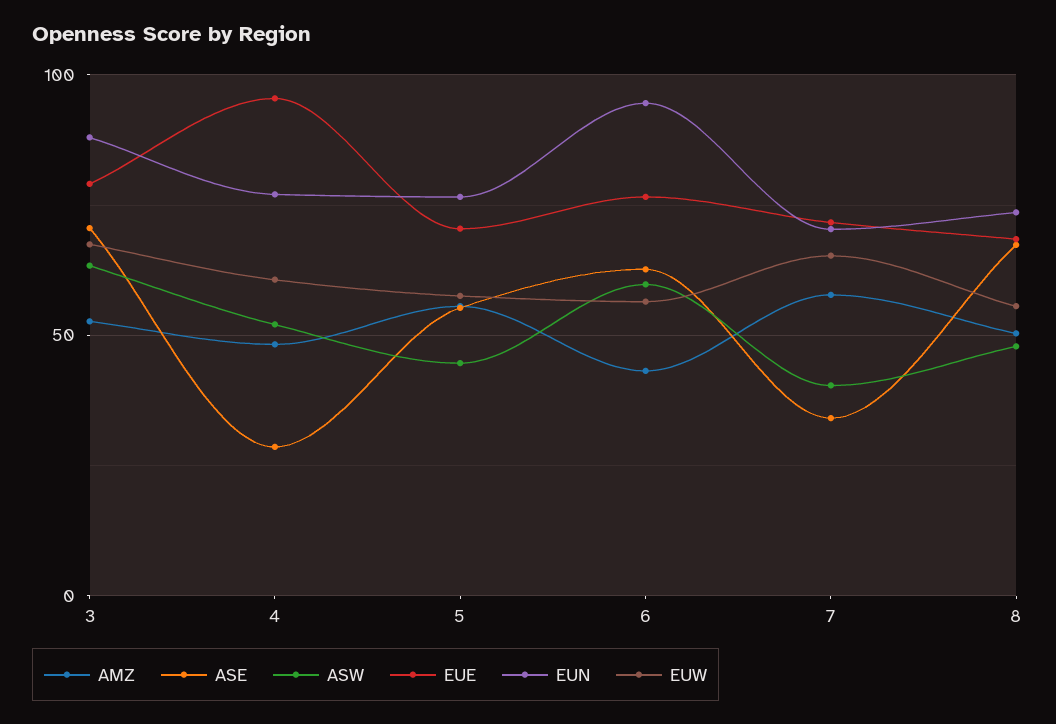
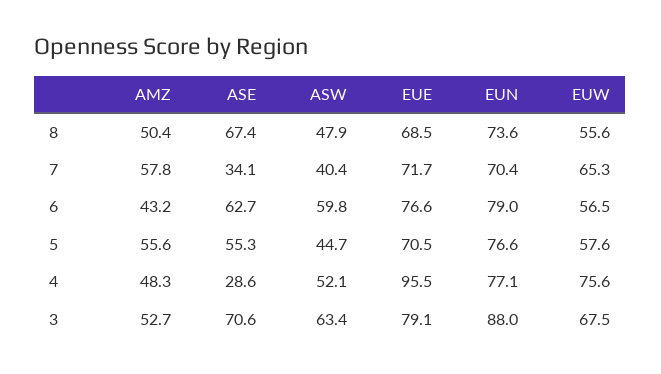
  {
    "AMZ": {
      "3": 52.7,
      "4": 48.3,
      "5": 55.6,
      "6": 43.2,
      "7": 57.8,
      "8": 50.4
    },
    "ASE": {
      "3": 70.6,
      "4": 28.6,
      "5": 55.3,
      "6": 62.7,
      "7": 34.1,
      "8": 67.4
    },
    "ASW": {
      "3": 63.4,
      "4": 52.1,
      "5": 44.7,
      "6": 59.8,
      "7": 40.4,
      "8": 47.9
    },
    "EUE": {
      "3": 79.1,
      "4": 95.5,
      "5": 70.5,
      "6": 76.6,
      "7": 71.7,
      "8": 68.5
    },
    "EUN": {
      "3": 88,
      "4": 77.1,
      "5": 76.6,
-     "6": 95,
+     "6": 79,
      "7": 70.4,
      "8": 73.6
    },
    "EUW": {
      "3": 67.5,
-     "4": 60,
+     "4": 75.6,
      "5": 57.6,
      "6": 56.5,
      "7": 65.3,
      "8": 55.6
    }
  }

